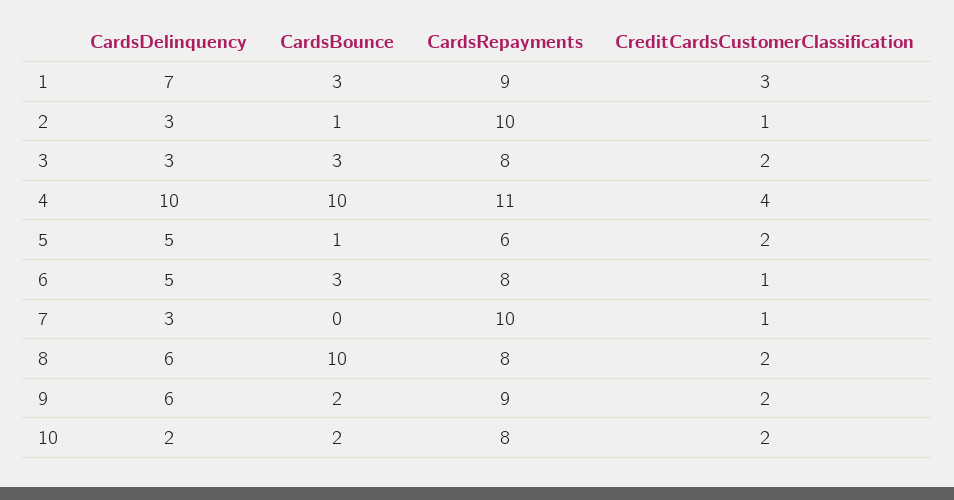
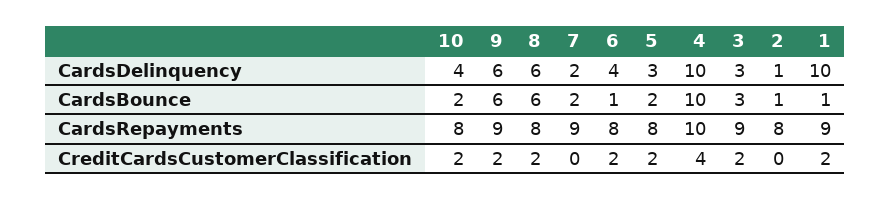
  {
    "CardsDelinquency": {
-     "1": 7,
+     "1": 10,
-     "2": 3,
+     "2": 1,
      "3": 3,
      "4": 10,
-     "5": 5,
+     "5": 3,
-     "6": 5,
+     "6": 4,
-     "7": 3,
+     "7": 2,
      "8": 6,
      "9": 6,
-     "10": 2
+     "10": 4
    },
    "CardsBounce": {
-     "1": 3,
+     "1": 1,
      "2": 1,
      "3": 3,
      "4": 10,
-     "5": 1,
+     "5": 2,
-     "6": 3,
+     "6": 1,
-     "7": 0,
+     "7": 2,
-     "8": 10,
+     "8": 6,
-     "9": 2,
+     "9": 6,
      "10": 2
    },
    "CardsRepayments": {
      "1": 9,
-     "2": 10,
+     "2": 8,
-     "3": 8,
+     "3": 9,
-     "4": 11,
+     "4": 10,
-     "5": 6,
+     "5": 8,
      "6": 8,
-     "7": 10,
+     "7": 9,
      "8": 8,
      "9": 9,
      "10": 8
    },
    "CreditCardsCustomerClassification": {
-     "1": 3,
+     "1": 2,
-     "2": 1,
+     "2": 0,
      "3": 2,
      "4": 4,
      "5": 2,
-     "6": 1,
+     "6": 2,
-     "7": 1,
+     "7": 0,
      "8": 2,
      "9": 2,
      "10": 2
    }
  }

